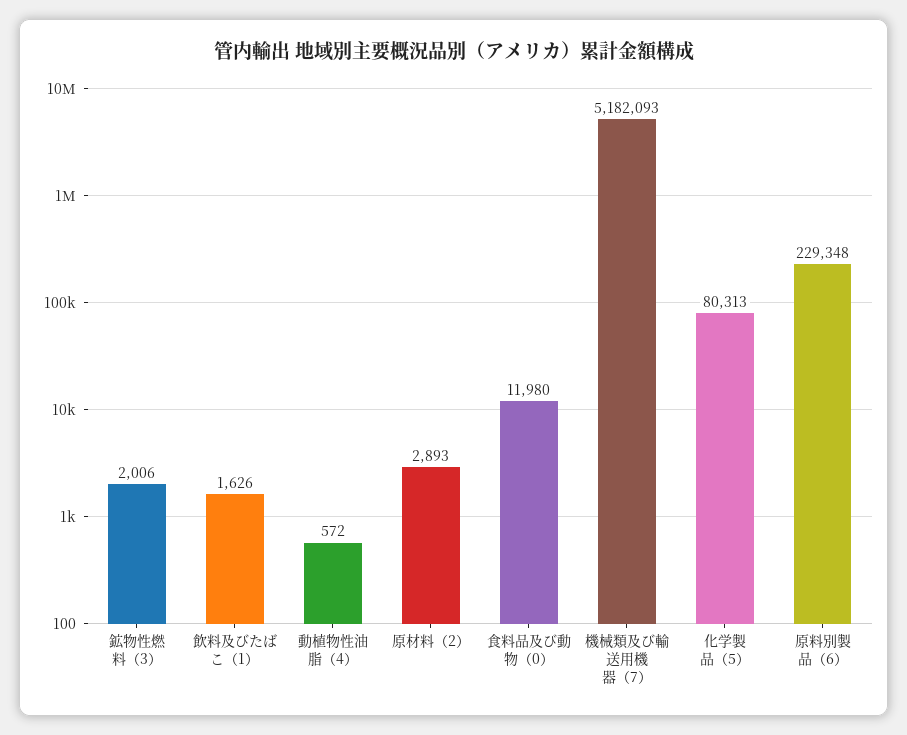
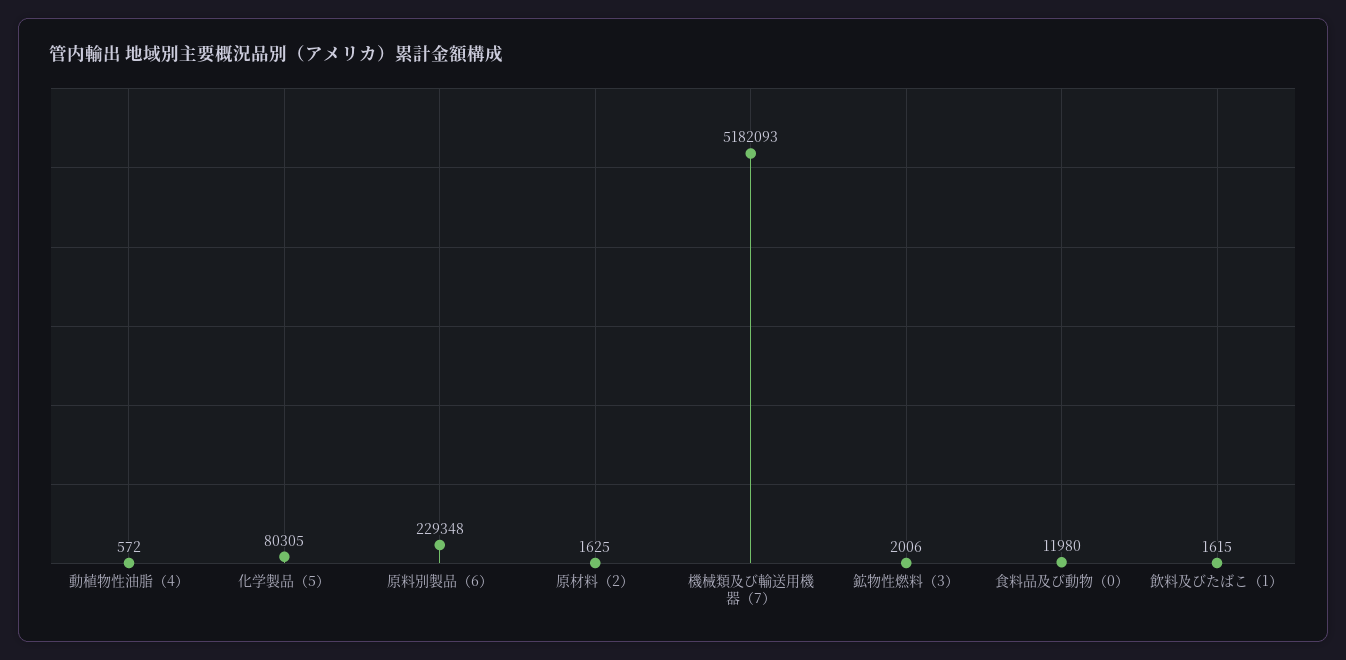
  {
    "鉱物性燃料（3）": 2006,
-   "飲料及びたばこ（1）": 1626,
+   "飲料及びたばこ（1）": 1615,
    "動植物性油脂（4）": 572,
-   "原材料（2）": 2893,
+   "原材料（2）": 1625,
    "食料品及び動物（0）": 11980,
    "機械類及び輸送用機器（7）": 5182093,
-   "化学製品（5）": 80313,
+   "化学製品（5）": 80305,
    "原料別製品（6）": 229348
  }

